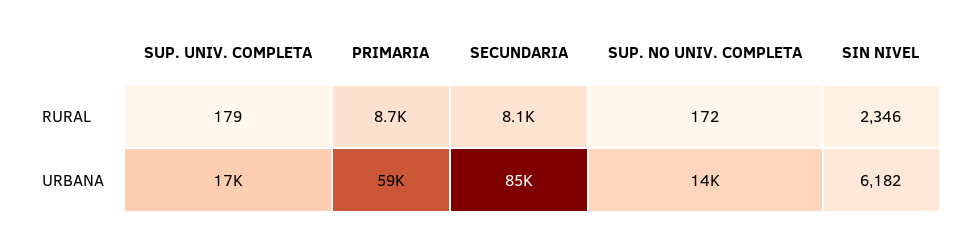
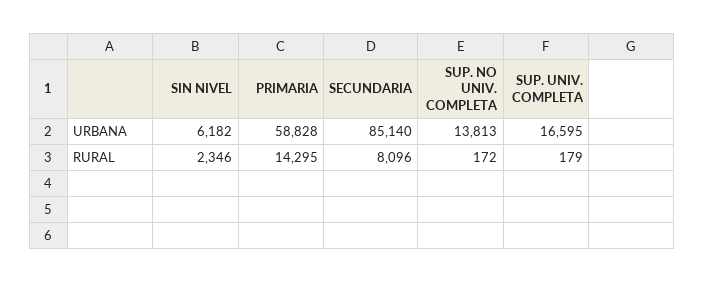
  {
    "SUP. UNIV. COMPLETA": {
      "RURAL": 179,
      "URBANA": 16595
    },
    "PRIMARIA": {
-     "RURAL": 8700,
+     "RURAL": 14295,
      "URBANA": 58828
    },
    "SECUNDARIA": {
      "RURAL": 8096,
      "URBANA": 85140
    },
    "SUP. NO UNIV. COMPLETA": {
      "RURAL": 172,
      "URBANA": 13813
    },
    "SIN NIVEL": {
      "RURAL": 2346,
      "URBANA": 6182
    }
  }

